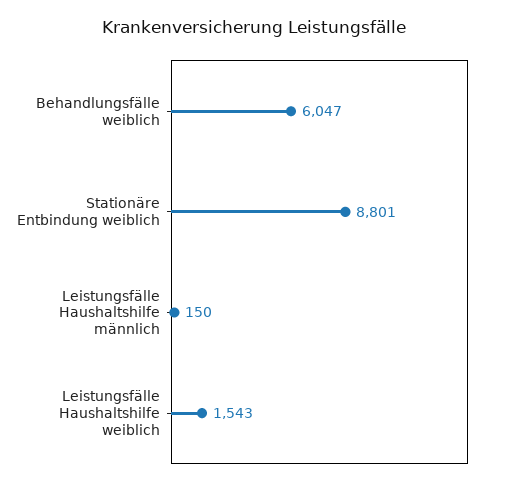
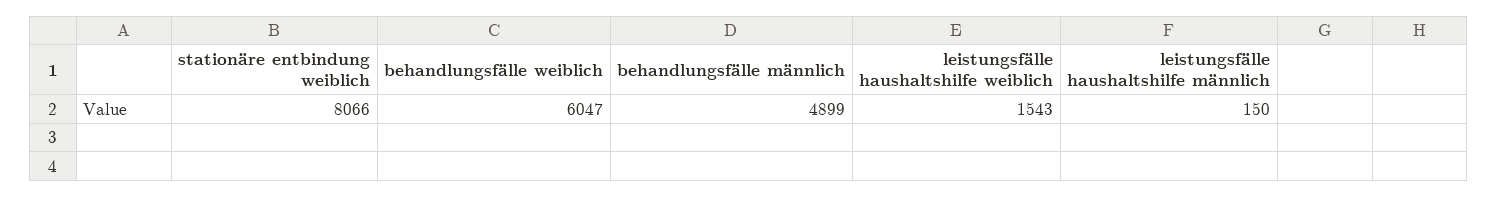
  {
    "Behandlungsfälle weiblich": 6047,
-   "Stationäre Entbindung weiblich": 8801,
+   "Stationäre Entbindung weiblich": 8066,
    "Leistungsfälle Haushaltshilfe männlich": 150,
-   "Leistungsfälle Haushaltshilfe weiblich": 1543
+   "Leistungsfälle Haushaltshilfe weiblich": 1543,
+   "behandlungsfälle männlich": 4899
  }

